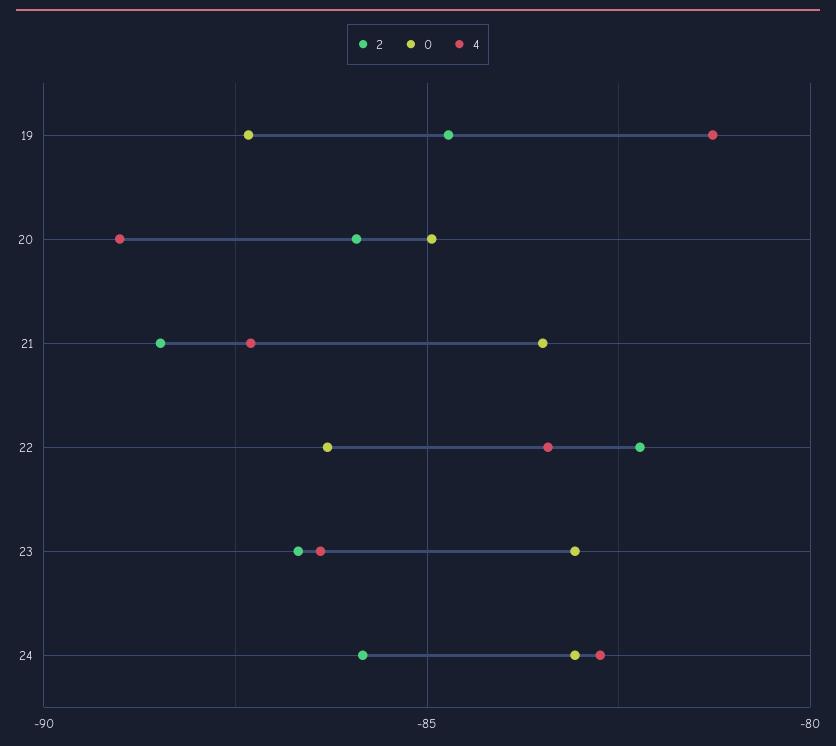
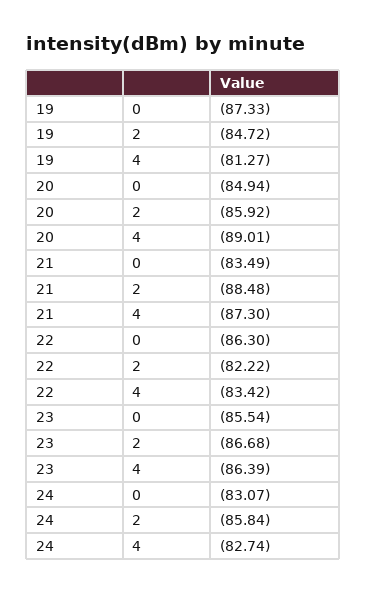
  {
    "2": {
      "19": -84.72,
      "20": -85.92,
      "21": -88.48,
      "22": -82.22,
      "23": -86.68,
      "24": -85.84
    },
    "0": {
      "19": -87.33,
      "20": -84.94,
      "21": -83.49,
      "22": -86.3,
-     "23": -83,
+     "23": -85.54,
      "24": -83.07
    },
    "4": {
      "19": -81.27,
      "20": -89.01,
      "21": -87.3,
      "22": -83.42,
      "23": -86.39,
      "24": -82.74
    }
  }

